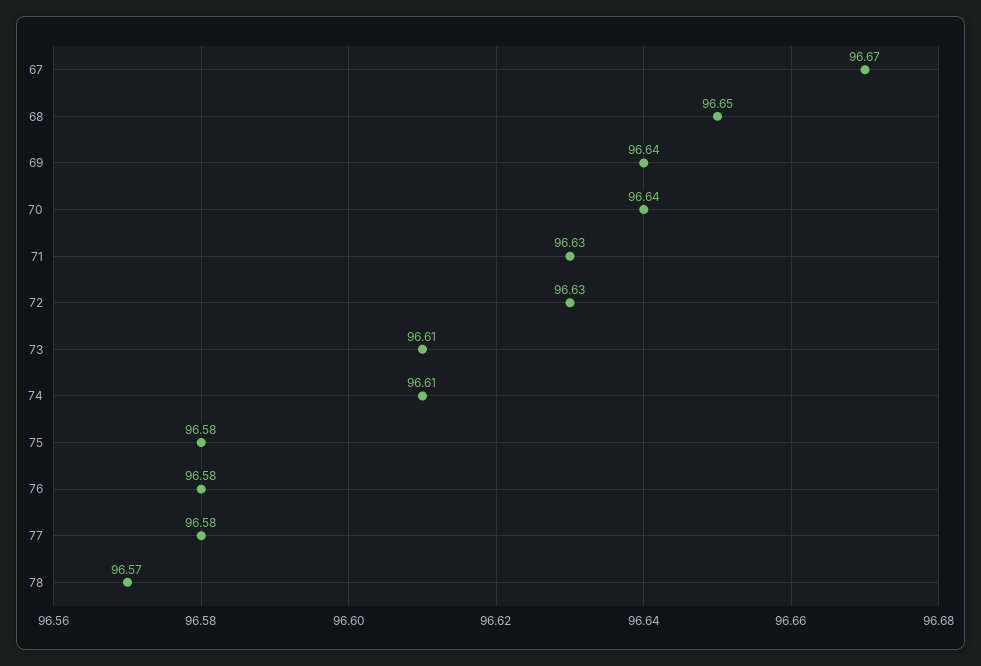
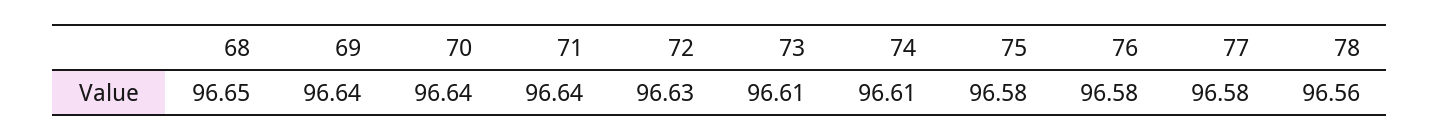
  {
-   "67": 96.67,
    "68": 96.65,
    "69": 96.64,
    "70": 96.64,
-   "71": 96.63,
+   "71": 96.64,
    "72": 96.63,
    "73": 96.61,
    "74": 96.61,
    "75": 96.58,
    "76": 96.58,
    "77": 96.58,
-   "78": 96.57
+   "78": 96.56
  }

